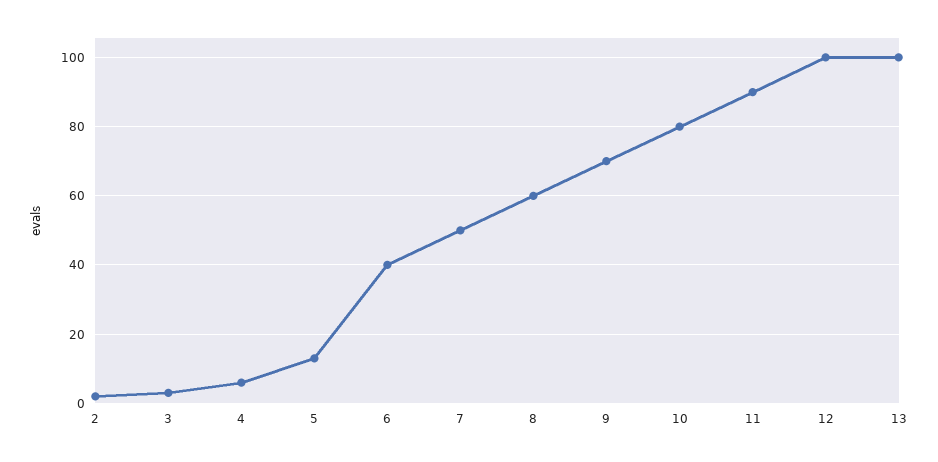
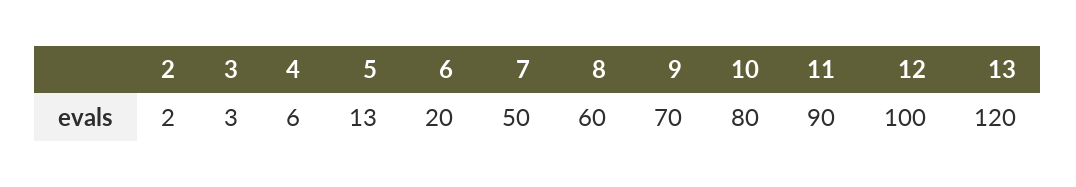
  {
    "2": 2,
    "3": 3,
    "4": 6,
    "5": 13,
-   "6": 40,
+   "6": 20,
    "7": 50,
    "8": 60,
    "9": 70,
    "10": 80,
    "11": 90,
    "12": 100,
-   "13": 100
+   "13": 120
  }

